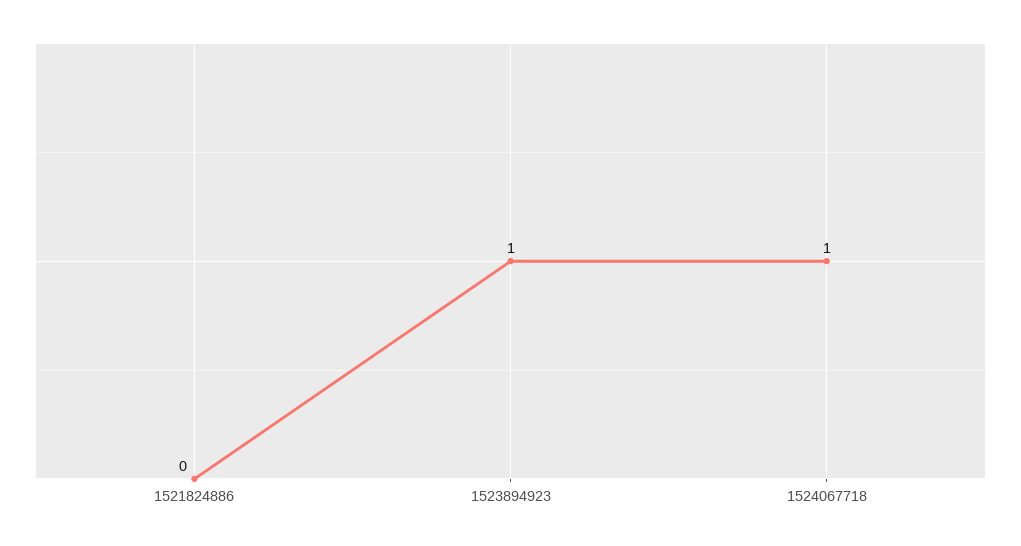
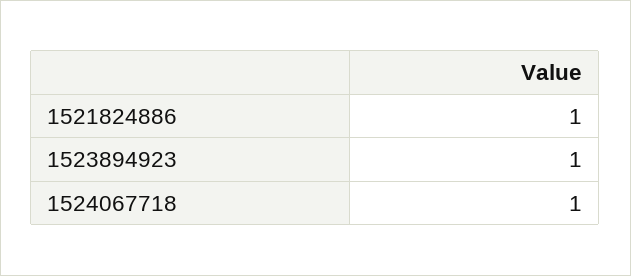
  {
-   "1521824886": 0,
+   "1521824886": 1,
    "1523894923": 1,
    "1524067718": 1
  }

